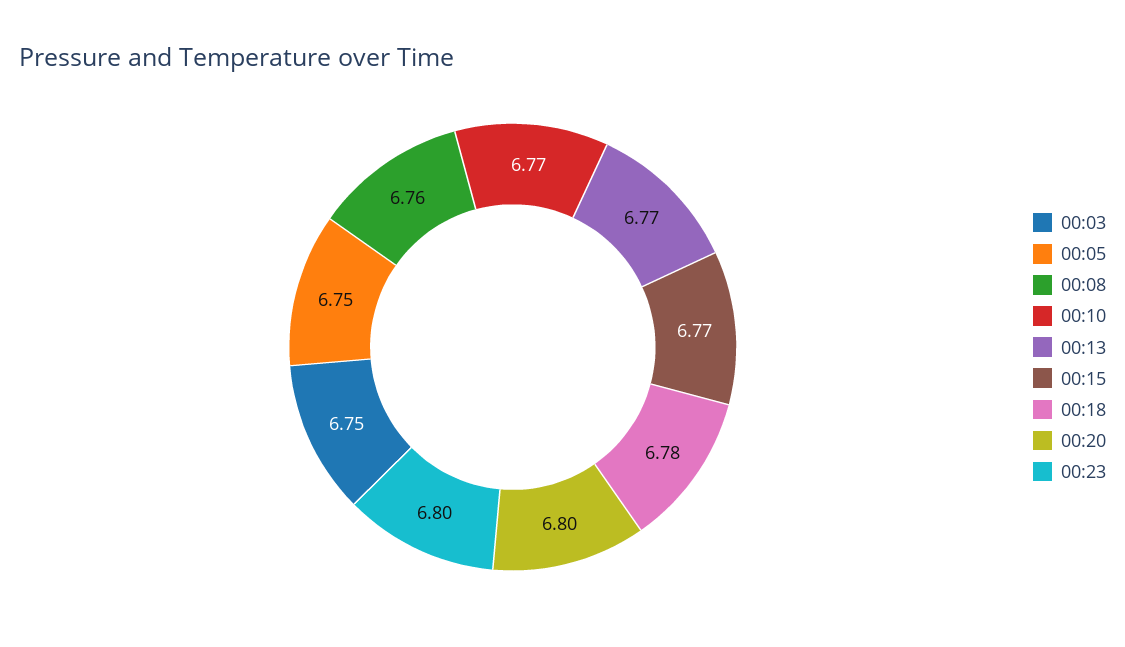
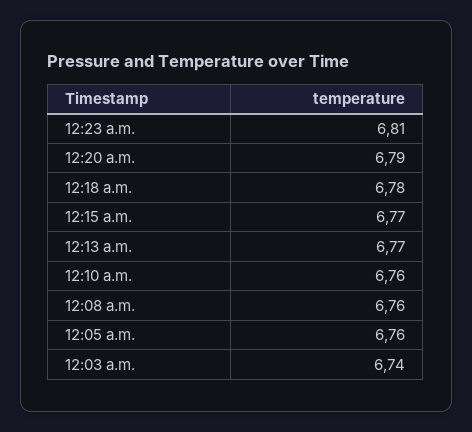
  {
-   "00:03": 6.75,
+   "00:03": 6.74,
-   "00:05": 6.75,
+   "00:05": 6.76,
    "00:08": 6.76,
-   "00:10": 6.77,
+   "00:10": 6.76,
    "00:13": 6.77,
    "00:15": 6.77,
    "00:18": 6.78,
-   "00:20": 6.8,
+   "00:20": 6.79,
-   "00:23": 6.8
+   "00:23": 6.81
  }

